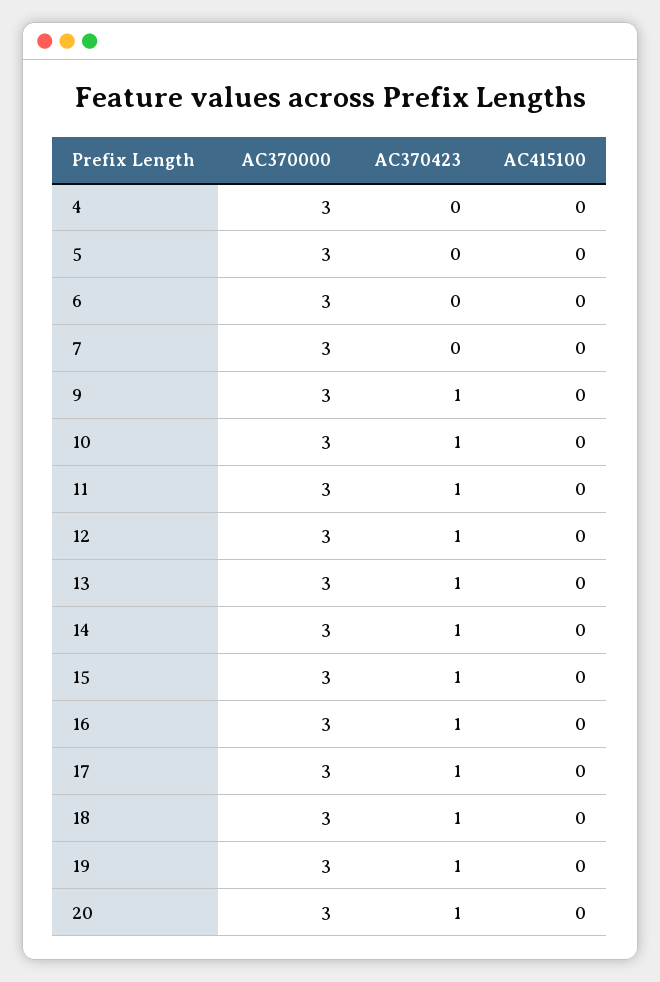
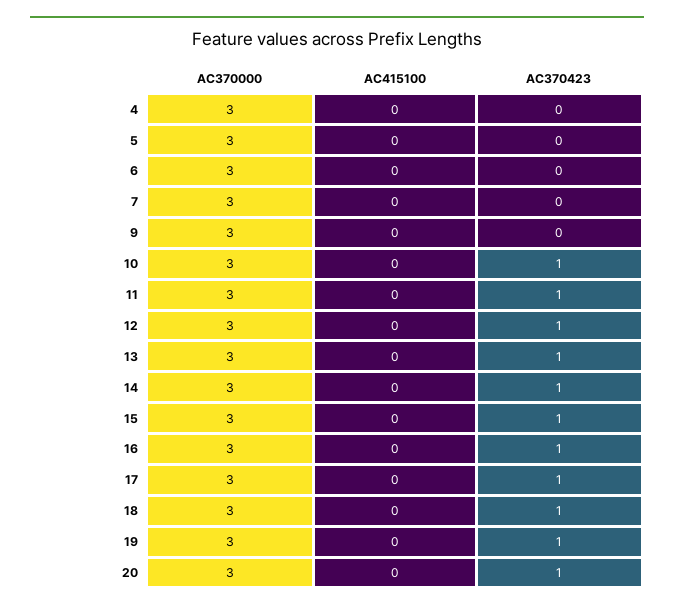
  {
    "AC370000": {
      "4": 3,
      "5": 3,
      "6": 3,
      "7": 3,
      "9": 3,
      "10": 3,
      "11": 3,
      "12": 3,
      "13": 3,
      "14": 3,
      "15": 3,
      "16": 3,
      "17": 3,
      "18": 3,
      "19": 3,
      "20": 3
    },
    "AC370423": {
      "4": 0,
      "5": 0,
      "6": 0,
      "7": 0,
-     "9": 1,
+     "9": 0,
      "10": 1,
      "11": 1,
      "12": 1,
      "13": 1,
      "14": 1,
      "15": 1,
      "16": 1,
      "17": 1,
      "18": 1,
      "19": 1,
      "20": 1
    },
    "AC415100": {
      "4": 0,
      "5": 0,
      "6": 0,
      "7": 0,
      "9": 0,
      "10": 0,
      "11": 0,
      "12": 0,
      "13": 0,
      "14": 0,
      "15": 0,
      "16": 0,
      "17": 0,
      "18": 0,
      "19": 0,
      "20": 0
    }
  }

